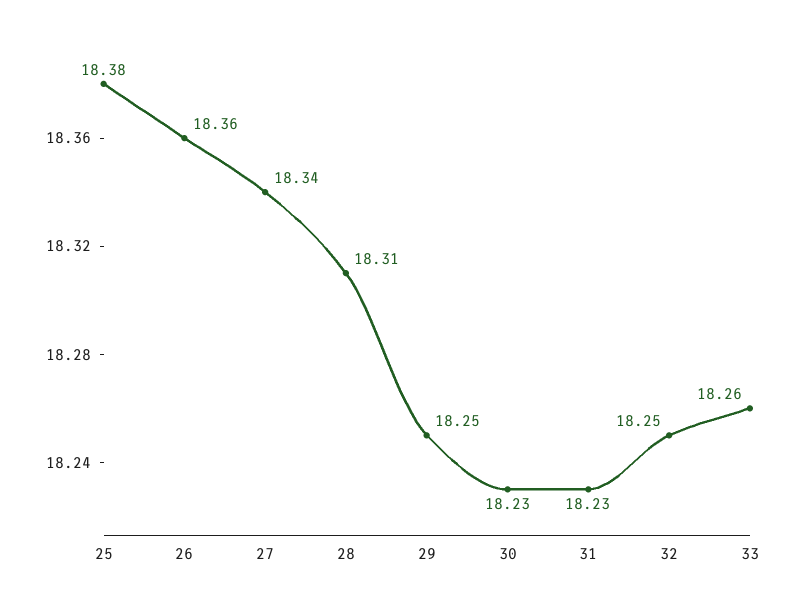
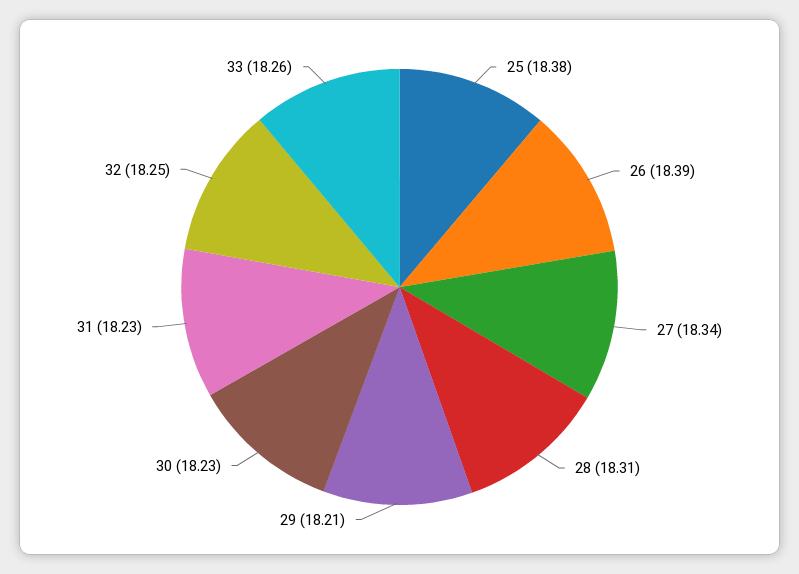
  {
    "25": 18.38,
-   "26": 18.36,
+   "26": 18.39,
    "27": 18.34,
    "28": 18.31,
-   "29": 18.25,
+   "29": 18.21,
    "30": 18.23,
    "31": 18.23,
    "32": 18.25,
    "33": 18.26
  }

